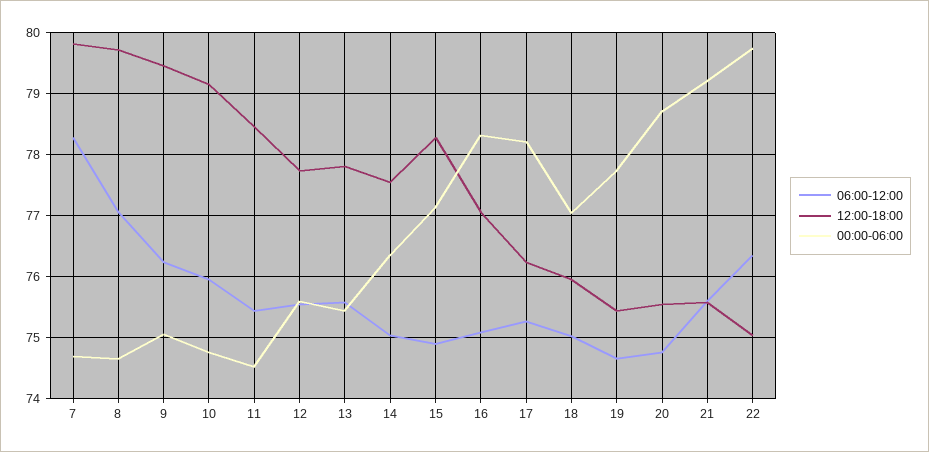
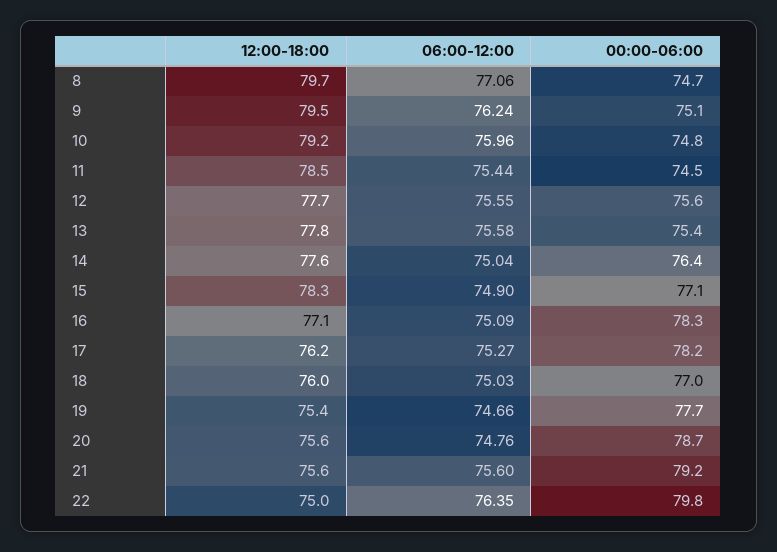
  {
    "06:00-12:00": {
-     "7": 78.3,
      "8": 77.06,
      "9": 76.24,
      "10": 75.96,
      "11": 75.44,
      "12": 75.55,
      "13": 75.58,
      "14": 75.04,
      "15": 74.9,
      "16": 75.09,
      "17": 75.27,
      "18": 75.03,
      "19": 74.66,
      "20": 74.76,
      "21": 75.6,
      "22": 76.35
    },
    "12:00-18:00": {
-     "7": 79.8,
      "8": 79.7,
      "9": 79.5,
      "10": 79.2,
      "11": 78.5,
      "12": 77.7,
      "13": 77.8,
      "14": 77.6,
      "15": 78.3,
      "16": 77.1,
      "17": 76.2,
      "18": 76,
      "19": 75.4,
      "20": 75.6,
      "21": 75.6,
      "22": 75
    },
    "00:00-06:00": {
-     "7": 74.7,
      "8": 74.7,
      "9": 75.1,
      "10": 74.8,
      "11": 74.5,
      "12": 75.6,
      "13": 75.4,
      "14": 76.4,
      "15": 77.1,
      "16": 78.3,
      "17": 78.2,
      "18": 77,
      "19": 77.7,
      "20": 78.7,
      "21": 79.2,
      "22": 79.8
    }
  }

